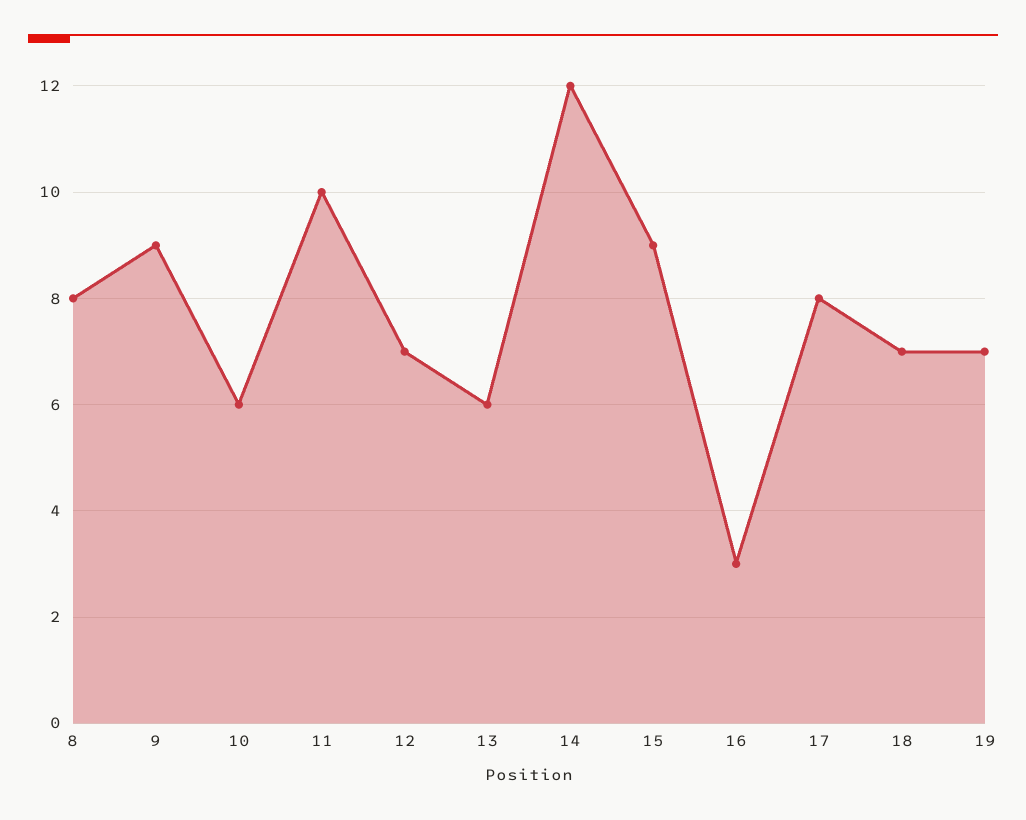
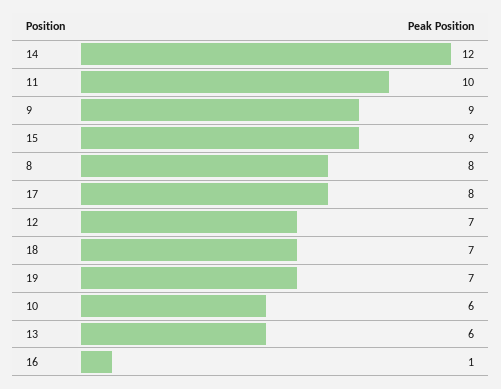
  {
    "8": 8,
    "9": 9,
    "10": 6,
    "11": 10,
    "12": 7,
    "13": 6,
    "14": 12,
    "15": 9,
-   "16": 3,
+   "16": 1,
    "17": 8,
    "18": 7,
    "19": 7
  }

